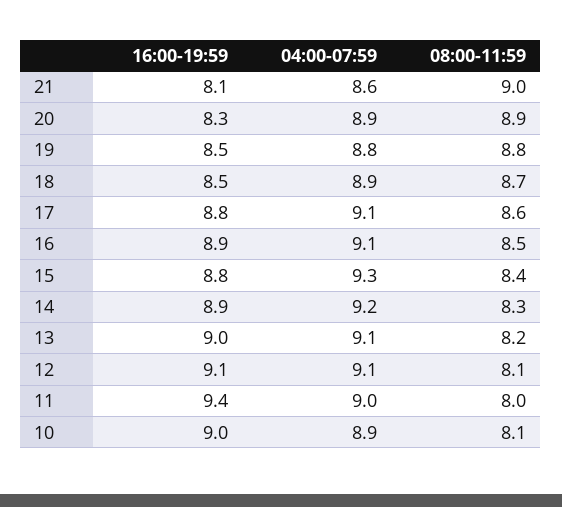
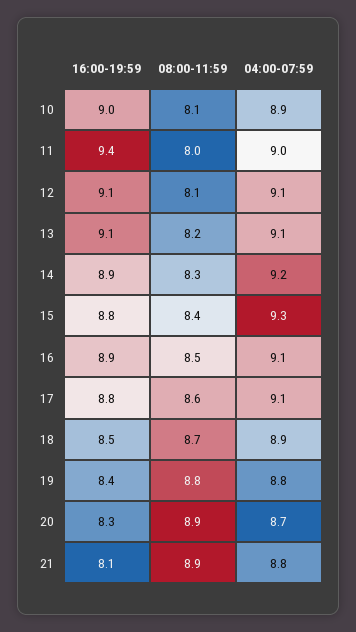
  {
    "16:00-19:59": {
      "21": 8.1,
      "20": 8.3,
-     "19": 8.5,
+     "19": 8.4,
      "18": 8.5,
      "17": 8.8,
      "16": 8.9,
      "15": 8.8,
      "14": 8.9,
-     "13": 9,
+     "13": 9.1,
      "12": 9.1,
      "11": 9.4,
      "10": 9
    },
    "04:00-07:59": {
-     "21": 8.6,
+     "21": 8.8,
-     "20": 8.9,
+     "20": 8.7,
      "19": 8.8,
      "18": 8.9,
      "17": 9.1,
      "16": 9.1,
      "15": 9.3,
      "14": 9.2,
      "13": 9.1,
      "12": 9.1,
      "11": 9,
      "10": 8.9
    },
    "08:00-11:59": {
-     "21": 9,
+     "21": 8.9,
      "20": 8.9,
      "19": 8.8,
      "18": 8.7,
      "17": 8.6,
      "16": 8.5,
      "15": 8.4,
      "14": 8.3,
      "13": 8.2,
      "12": 8.1,
      "11": 8,
      "10": 8.1
    }
  }

